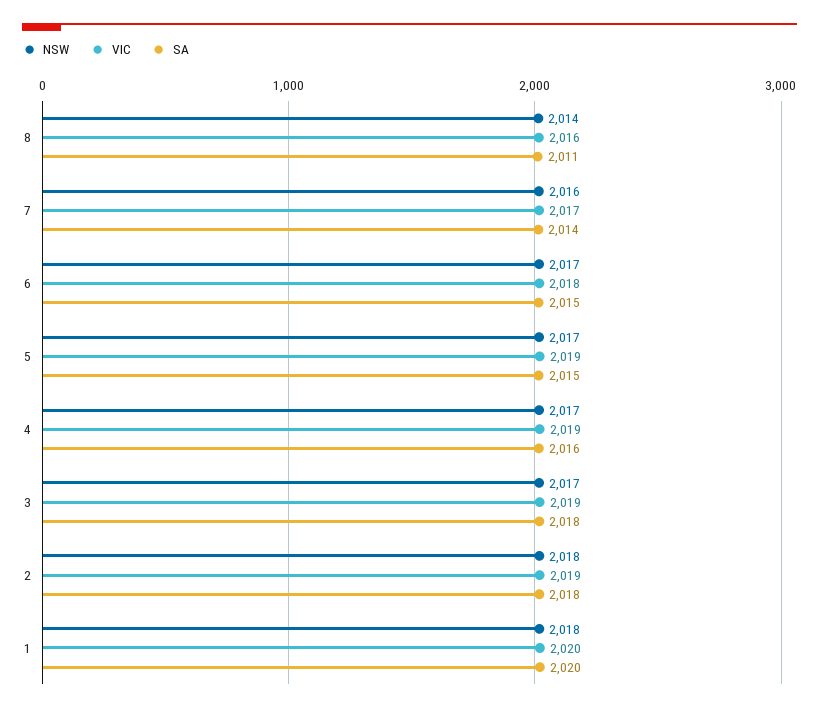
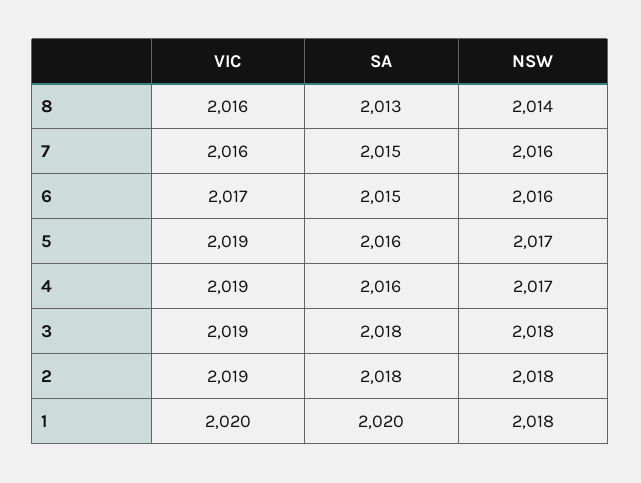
  {
    "NSW": {
      "8": 2014,
      "7": 2016,
-     "6": 2017,
+     "6": 2016,
      "5": 2017,
      "4": 2017,
-     "3": 2017,
+     "3": 2018,
      "2": 2018,
      "1": 2018
    },
    "VIC": {
      "8": 2016,
-     "7": 2017,
+     "7": 2016,
-     "6": 2018,
+     "6": 2017,
      "5": 2019,
      "4": 2019,
      "3": 2019,
      "2": 2019,
      "1": 2020
    },
    "SA": {
-     "8": 2011,
+     "8": 2013,
-     "7": 2014,
+     "7": 2015,
      "6": 2015,
-     "5": 2015,
+     "5": 2016,
      "4": 2016,
      "3": 2018,
      "2": 2018,
      "1": 2020
    }
  }

